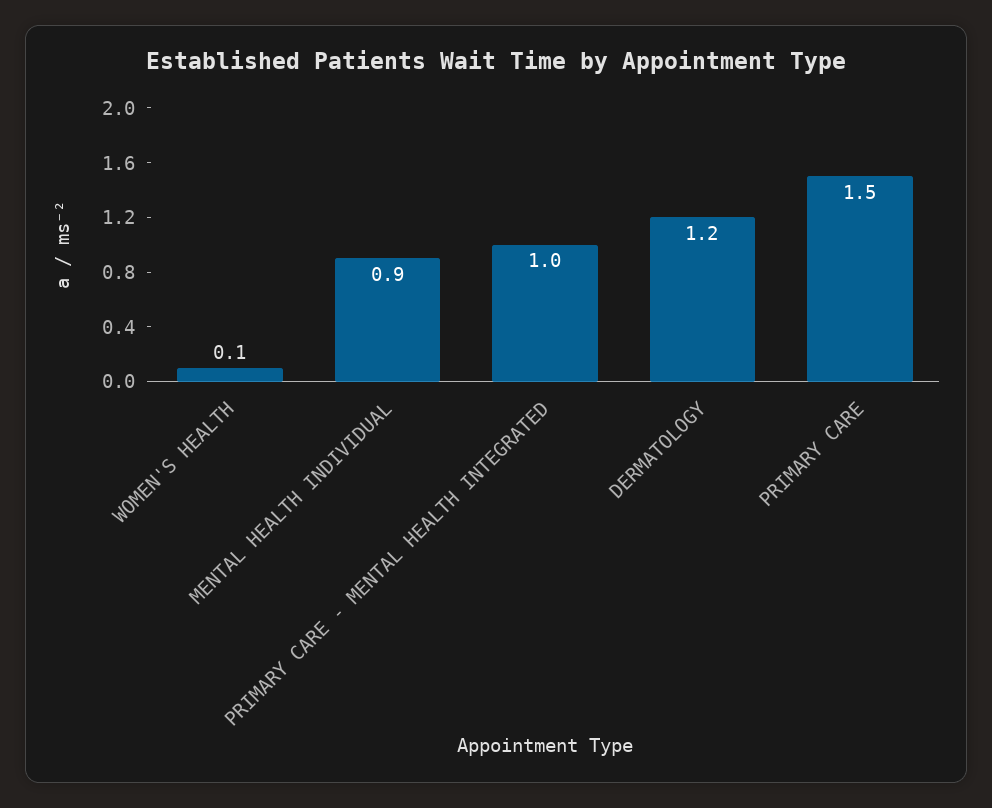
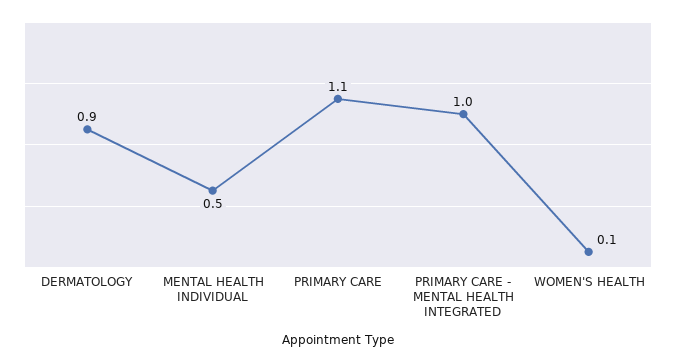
  {
    "WOMEN'S HEALTH": 0.1,
-   "MENTAL HEALTH INDIVIDUAL": 0.9,
+   "MENTAL HEALTH INDIVIDUAL": 0.5,
    "PRIMARY CARE - MENTAL HEALTH INTEGRATED": 1,
-   "DERMATOLOGY": 1.2,
+   "DERMATOLOGY": 0.9,
-   "PRIMARY CARE": 1.5
+   "PRIMARY CARE": 1.1
  }

